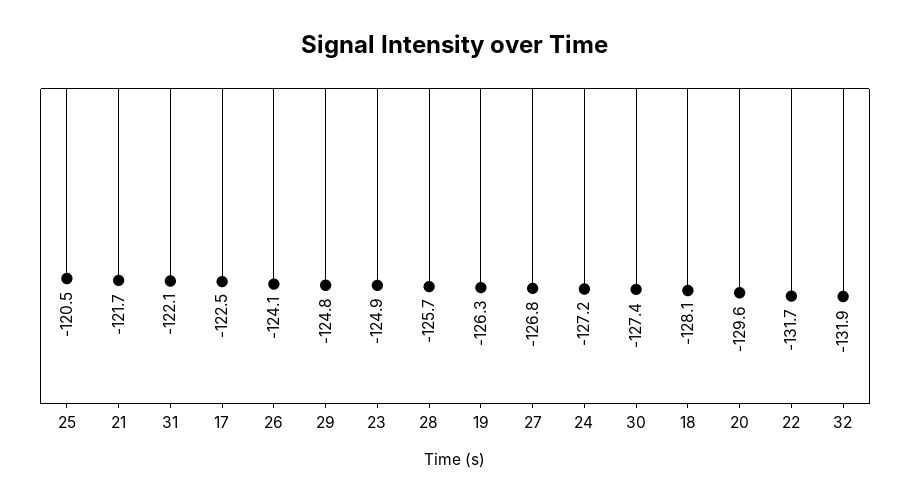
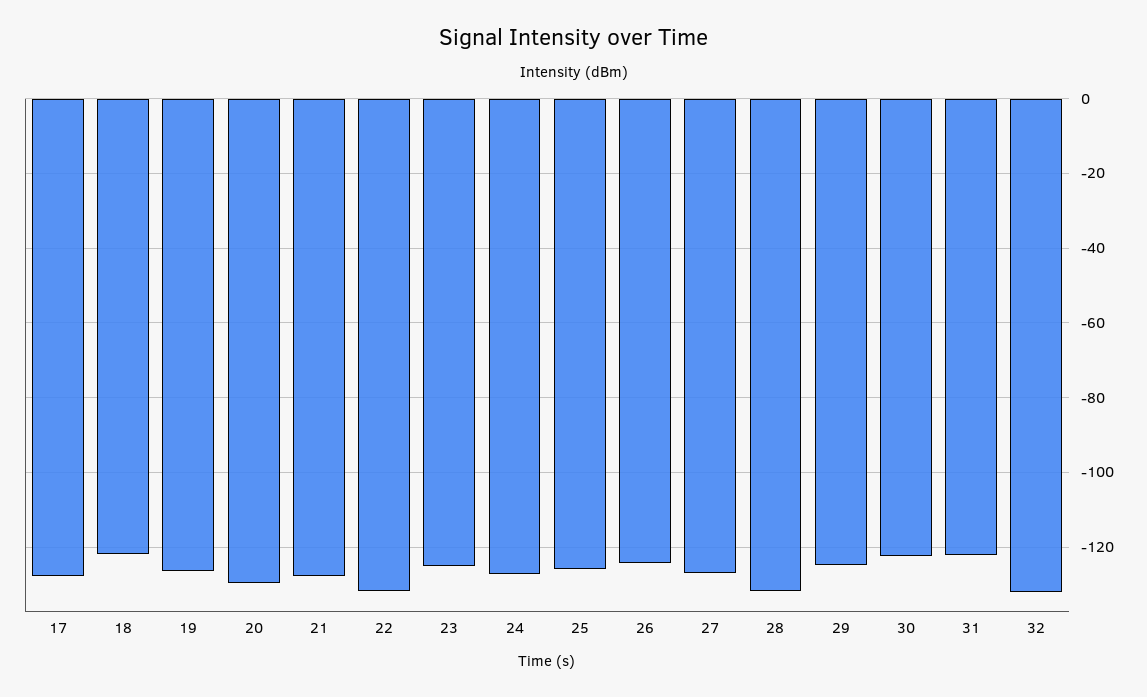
  {
-   "25": -120.5,
+   "25": -126,
-   "21": -121.7,
+   "21": -128,
    "31": -122.1,
-   "17": -122.5,
+   "17": -128,
    "26": -124.1,
    "29": -124.8,
    "23": -124.9,
-   "28": -125.7,
+   "28": -132,
    "19": -126.3,
    "27": -126.8,
    "24": -127.2,
-   "30": -127.4,
+   "30": -122,
-   "18": -128.1,
+   "18": -122,
    "20": -129.6,
    "22": -131.7,
    "32": -131.9
  }

